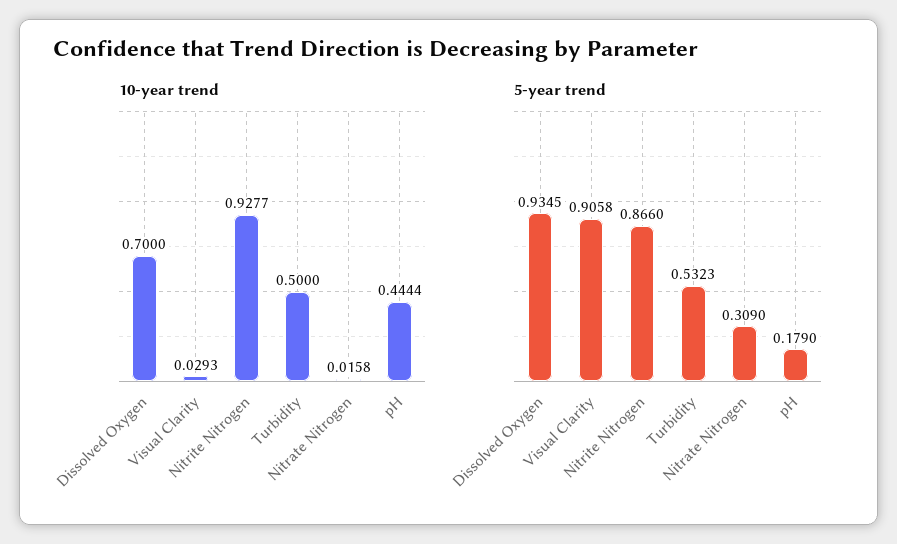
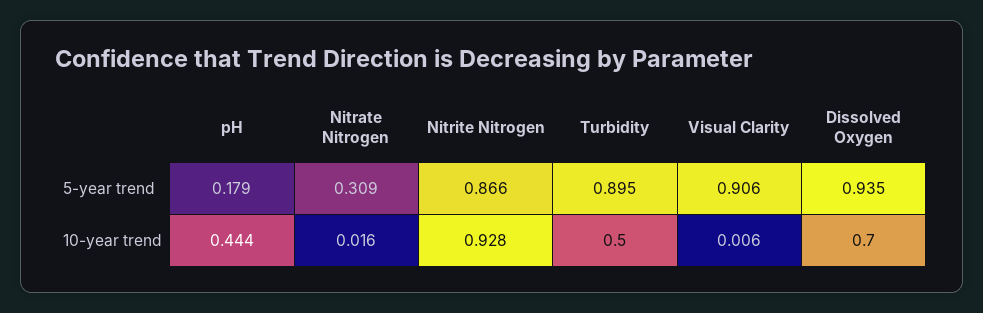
  {
    "10-year trend": {
      "Dissolved Oxygen": 0.7,
-     "Visual Clarity": 0.0293,
+     "Visual Clarity": 0.006,
      "Nitrite Nitrogen": 0.9277,
      "Turbidity": 0.5,
      "Nitrate Nitrogen": 0.0158,
      "pH": 0.4444
    },
    "5-year trend": {
      "Dissolved Oxygen": 0.9345,
      "Visual Clarity": 0.9058,
      "Nitrite Nitrogen": 0.866,
-     "Turbidity": 0.5323,
+     "Turbidity": 0.895,
      "Nitrate Nitrogen": 0.309,
      "pH": 0.179
    }
  }

